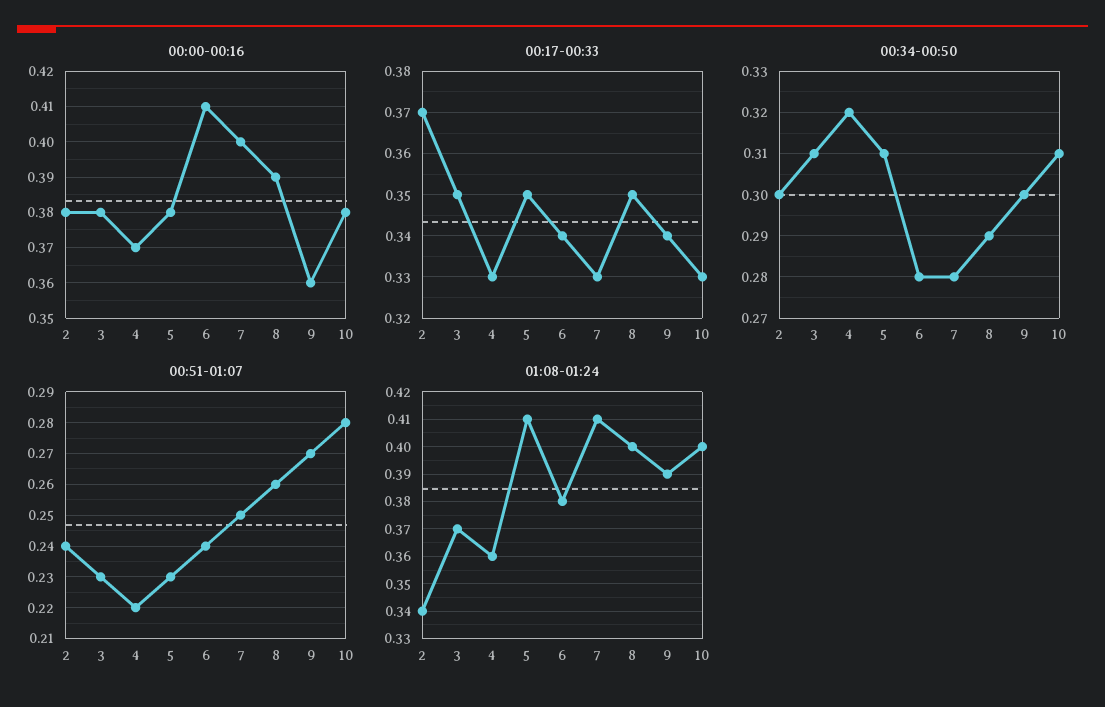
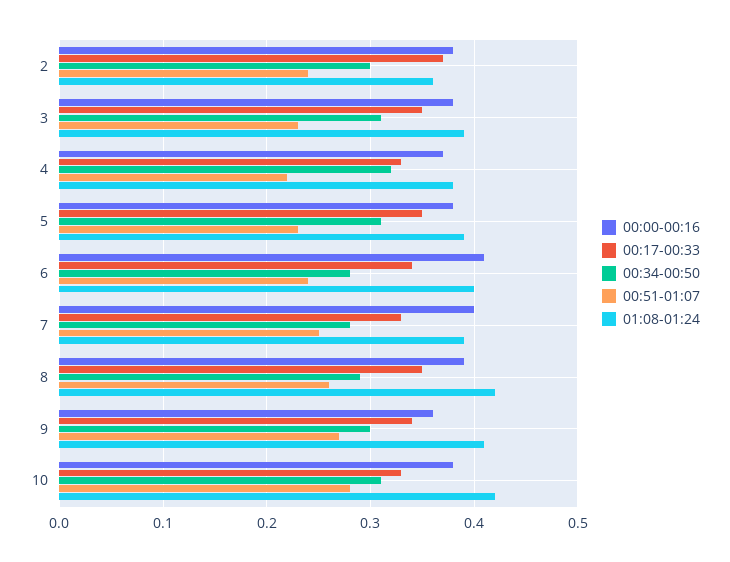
  {
    "00:00-00:16": {
      "2": 0.38,
      "3": 0.38,
      "4": 0.37,
      "5": 0.38,
      "6": 0.41,
      "7": 0.4,
      "8": 0.39,
      "9": 0.36,
      "10": 0.38
    },
    "00:17-00:33": {
      "2": 0.37,
      "3": 0.35,
      "4": 0.33,
      "5": 0.35,
      "6": 0.34,
      "7": 0.33,
      "8": 0.35,
      "9": 0.34,
      "10": 0.33
    },
    "00:34-00:50": {
      "2": 0.3,
      "3": 0.31,
      "4": 0.32,
      "5": 0.31,
      "6": 0.28,
      "7": 0.28,
      "8": 0.29,
      "9": 0.3,
      "10": 0.31
    },
    "00:51-01:07": {
      "2": 0.24,
      "3": 0.23,
      "4": 0.22,
      "5": 0.23,
      "6": 0.24,
      "7": 0.25,
      "8": 0.26,
      "9": 0.27,
      "10": 0.28
    },
    "01:08-01:24": {
-     "2": 0.34,
+     "2": 0.36,
-     "3": 0.37,
+     "3": 0.39,
-     "4": 0.36,
+     "4": 0.38,
-     "5": 0.41,
+     "5": 0.39,
-     "6": 0.38,
+     "6": 0.4,
-     "7": 0.41,
+     "7": 0.39,
-     "8": 0.4,
+     "8": 0.42,
-     "9": 0.39,
+     "9": 0.41,
-     "10": 0.4
+     "10": 0.42
    }
  }

